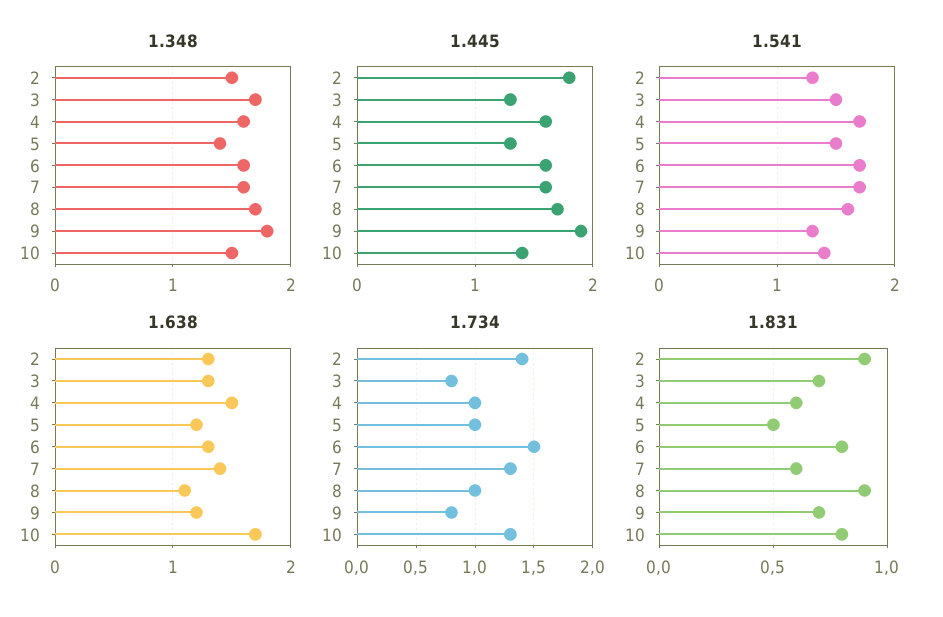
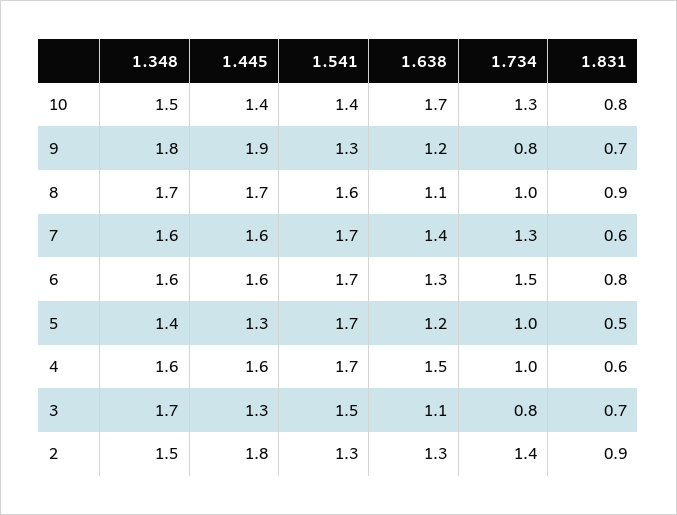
  {
    "1.348": {
      "2": 1.5,
      "3": 1.7,
      "4": 1.6,
      "5": 1.4,
      "6": 1.6,
      "7": 1.6,
      "8": 1.7,
      "9": 1.8,
      "10": 1.5
    },
    "1.445": {
      "2": 1.8,
      "3": 1.3,
      "4": 1.6,
      "5": 1.3,
      "6": 1.6,
      "7": 1.6,
      "8": 1.7,
      "9": 1.9,
      "10": 1.4
    },
    "1.541": {
      "2": 1.3,
      "3": 1.5,
      "4": 1.7,
-     "5": 1.5,
+     "5": 1.7,
      "6": 1.7,
      "7": 1.7,
      "8": 1.6,
      "9": 1.3,
      "10": 1.4
    },
    "1.638": {
      "2": 1.3,
-     "3": 1.3,
+     "3": 1.1,
      "4": 1.5,
      "5": 1.2,
      "6": 1.3,
      "7": 1.4,
      "8": 1.1,
      "9": 1.2,
      "10": 1.7
    },
    "1.734": {
      "2": 1.4,
      "3": 0.8,
      "4": 1,
      "5": 1,
      "6": 1.5,
      "7": 1.3,
      "8": 1,
      "9": 0.8,
      "10": 1.3
    },
    "1.831": {
      "2": 0.9,
      "3": 0.7,
      "4": 0.6,
      "5": 0.5,
      "6": 0.8,
      "7": 0.6,
      "8": 0.9,
      "9": 0.7,
      "10": 0.8
    }
  }

